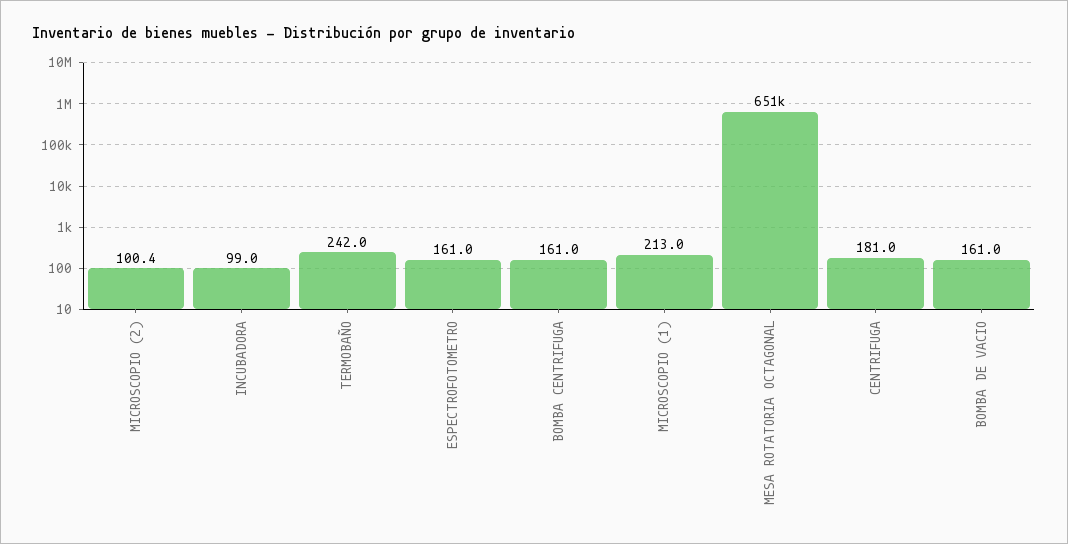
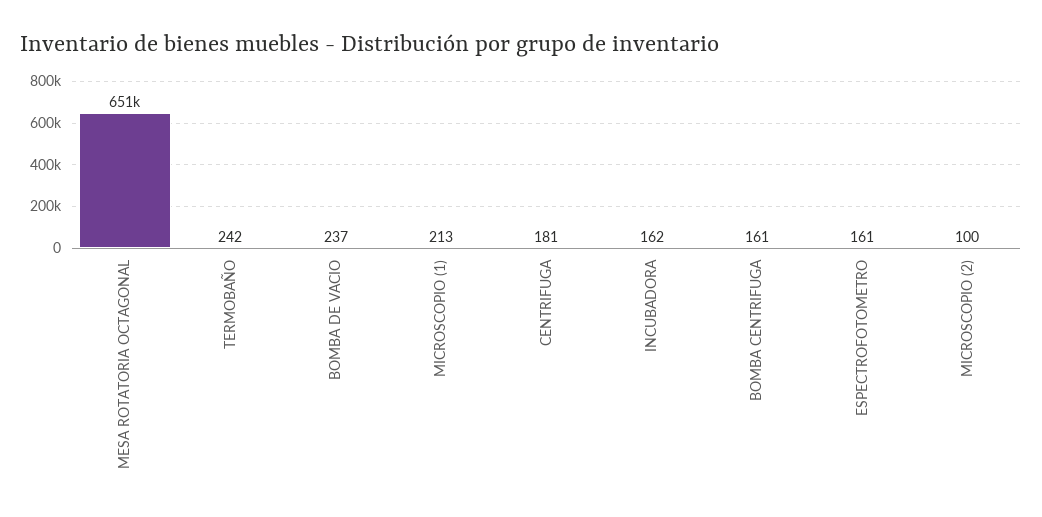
  {
    "MICROSCOPIO (2)": 100.4,
-   "INCUBADORA": 99,
+   "INCUBADORA": 162,
    "TERMOBAÑO": 242,
    "ESPECTROFOTOMETRO": 161,
    "BOMBA CENTRIFUGA": 161,
    "MICROSCOPIO (1)": 213,
    "MESA ROTATORIA OCTAGONAL": 651000,
    "CENTRIFUGA": 181,
-   "BOMBA DE VACIO": 161
+   "BOMBA DE VACIO": 237
  }

